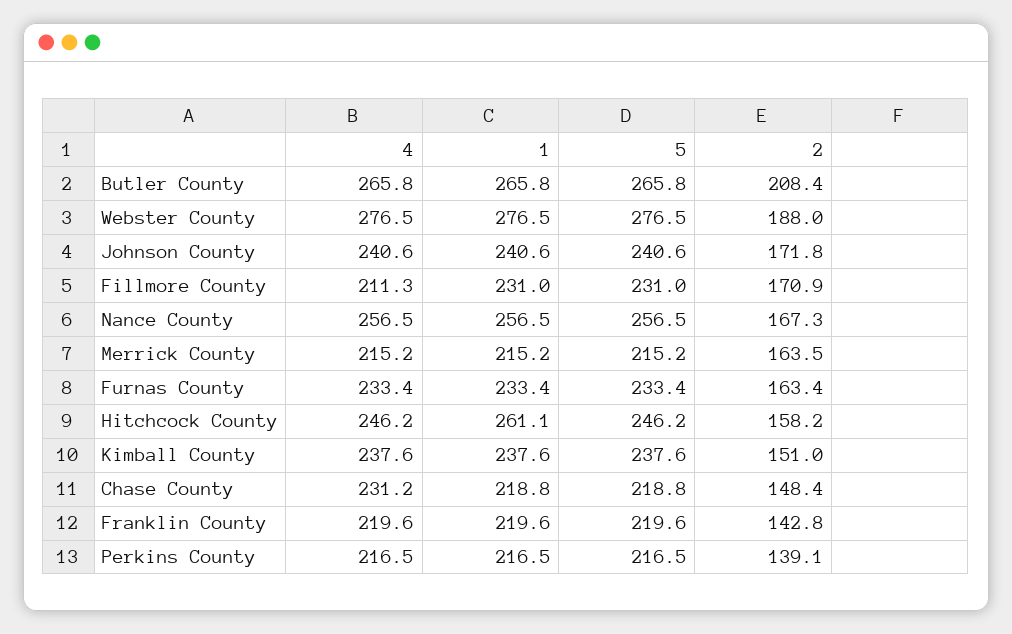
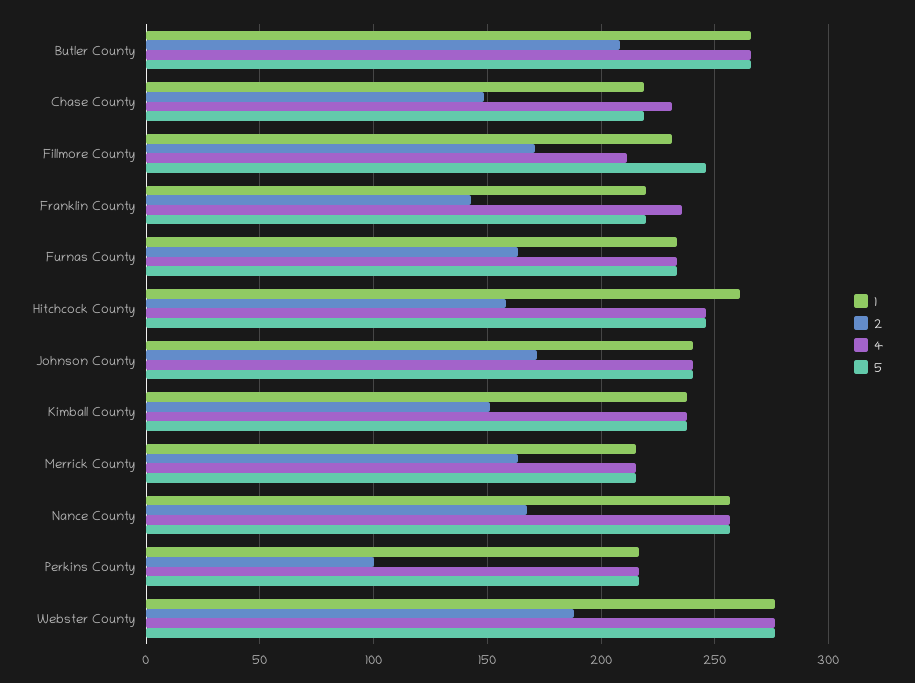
  {
    "4": {
      "Butler County": 265.8,
      "Webster County": 276.5,
      "Johnson County": 240.6,
      "Fillmore County": 211.3,
      "Nance County": 256.5,
      "Merrick County": 215.2,
      "Furnas County": 233.4,
      "Hitchcock County": 246.2,
      "Kimball County": 237.6,
      "Chase County": 231.2,
-     "Franklin County": 219.6,
+     "Franklin County": 235,
      "Perkins County": 216.5
    },
    "1": {
      "Butler County": 265.8,
      "Webster County": 276.5,
      "Johnson County": 240.6,
      "Fillmore County": 231,
      "Nance County": 256.5,
      "Merrick County": 215.2,
      "Furnas County": 233.4,
      "Hitchcock County": 261.1,
      "Kimball County": 237.6,
      "Chase County": 218.8,
      "Franklin County": 219.6,
      "Perkins County": 216.5
    },
    "5": {
      "Butler County": 265.8,
      "Webster County": 276.5,
      "Johnson County": 240.6,
-     "Fillmore County": 231,
+     "Fillmore County": 245,
      "Nance County": 256.5,
      "Merrick County": 215.2,
      "Furnas County": 233.4,
      "Hitchcock County": 246.2,
      "Kimball County": 237.6,
      "Chase County": 218.8,
      "Franklin County": 219.6,
      "Perkins County": 216.5
    },
    "2": {
      "Butler County": 208.4,
      "Webster County": 188,
      "Johnson County": 171.8,
      "Fillmore County": 170.9,
      "Nance County": 167.3,
      "Merrick County": 163.5,
      "Furnas County": 163.4,
      "Hitchcock County": 158.2,
      "Kimball County": 151,
      "Chase County": 148.4,
      "Franklin County": 142.8,
-     "Perkins County": 139.1
+     "Perkins County": 100
    }
  }

